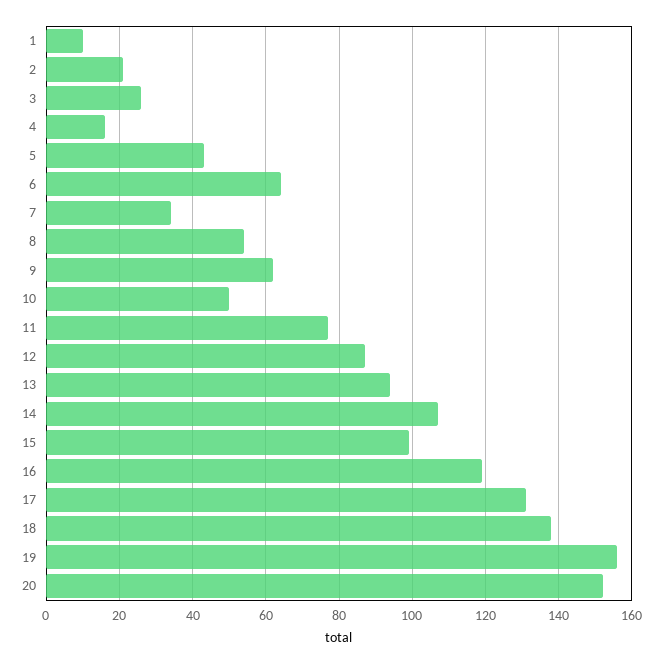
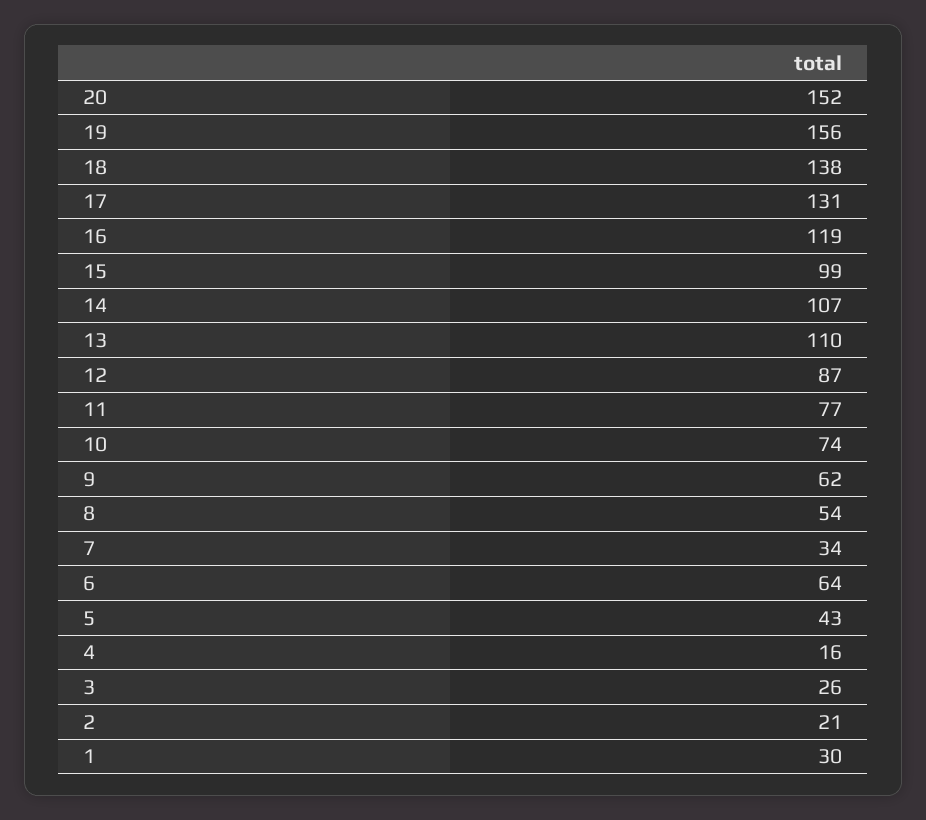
  {
-   "1": 10,
+   "1": 30,
    "2": 21,
    "3": 26,
    "4": 16,
    "5": 43,
    "6": 64,
    "7": 34,
    "8": 54,
    "9": 62,
-   "10": 50,
+   "10": 74,
    "11": 77,
    "12": 87,
-   "13": 95,
+   "13": 110,
    "14": 107,
    "15": 99,
    "16": 119,
    "17": 131,
    "18": 138,
    "19": 156,
    "20": 152
  }

